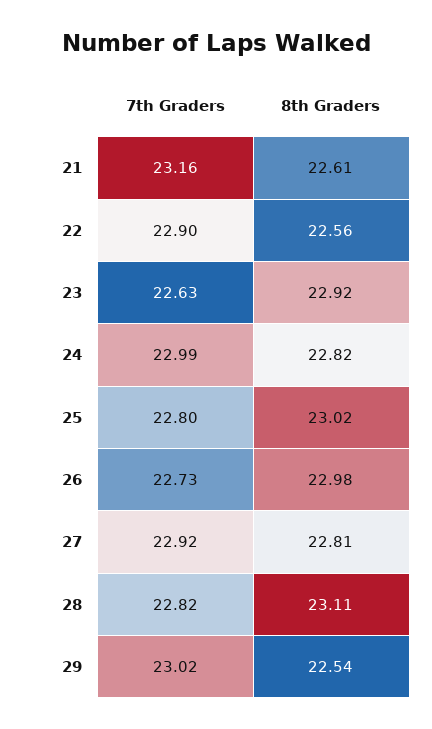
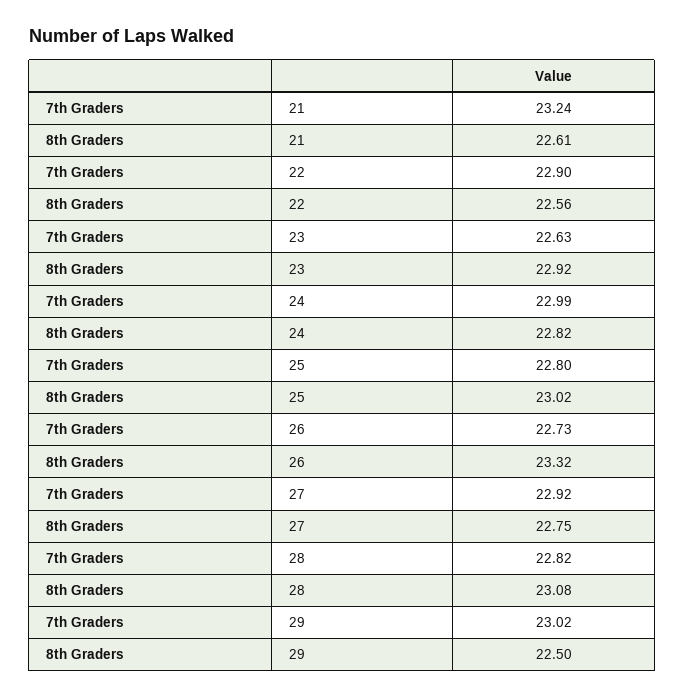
  {
    "7th Graders": {
-     "21": 23.16,
+     "21": 23.24,
      "22": 22.9,
      "23": 22.63,
      "24": 22.99,
      "25": 22.8,
      "26": 22.73,
      "27": 22.92,
      "28": 22.82,
      "29": 23.02
    },
    "8th Graders": {
      "21": 22.61,
      "22": 22.56,
      "23": 22.92,
      "24": 22.82,
      "25": 23.02,
-     "26": 22.98,
+     "26": 23.32,
-     "27": 22.81,
+     "27": 22.75,
-     "28": 23.11,
+     "28": 23.08,
-     "29": 22.54
+     "29": 22.5
    }
  }

